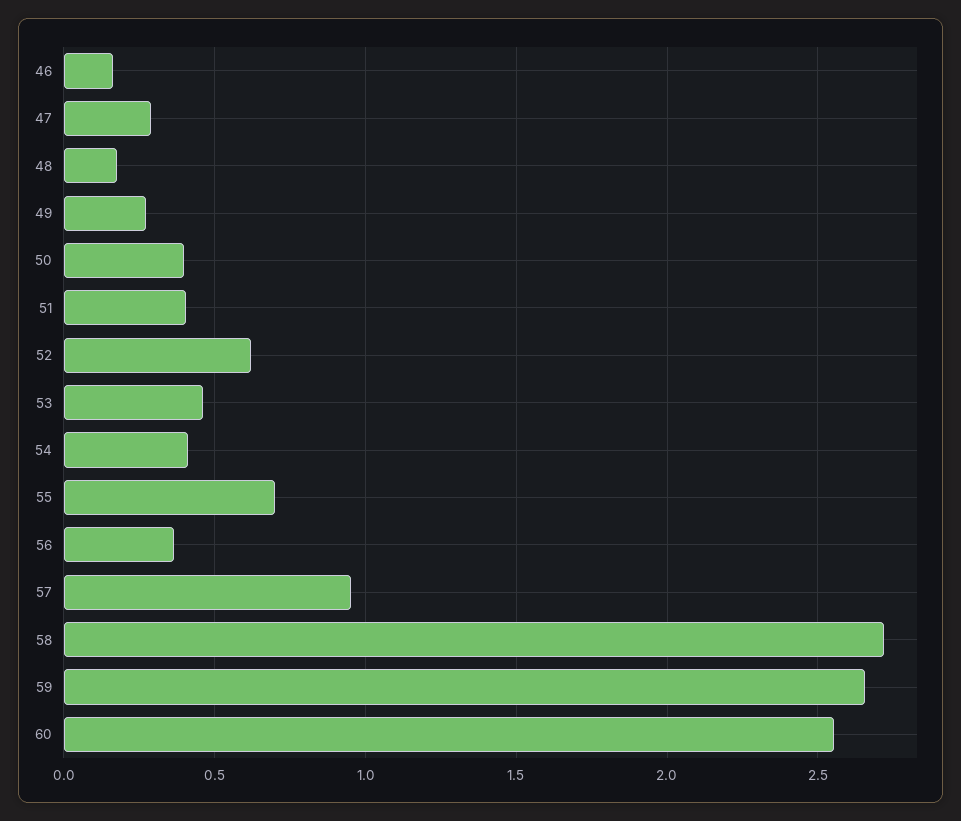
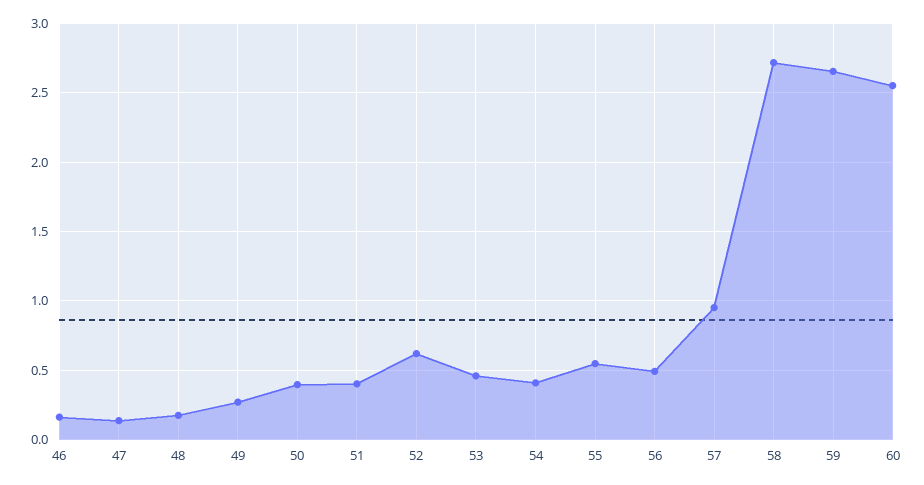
  {
    "46": 0.15,
-   "47": 0.3,
+   "47": 0.15,
    "48": 0.2,
    "49": 0.25,
    "50": 0.4,
    "51": 0.4,
    "52": 0.6,
    "53": 0.45,
    "54": 0.4,
-   "55": 0.7,
+   "55": 0.55,
-   "56": 0.35,
+   "56": 0.5,
    "57": 0.95,
    "58": 2.7,
    "59": 2.65,
    "60": 2.55
  }

